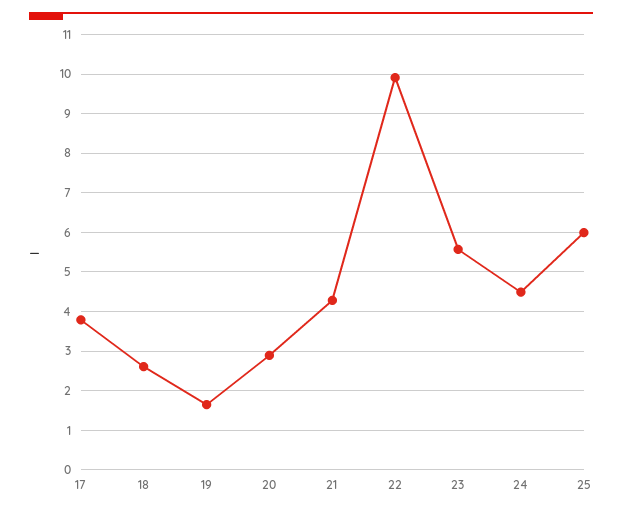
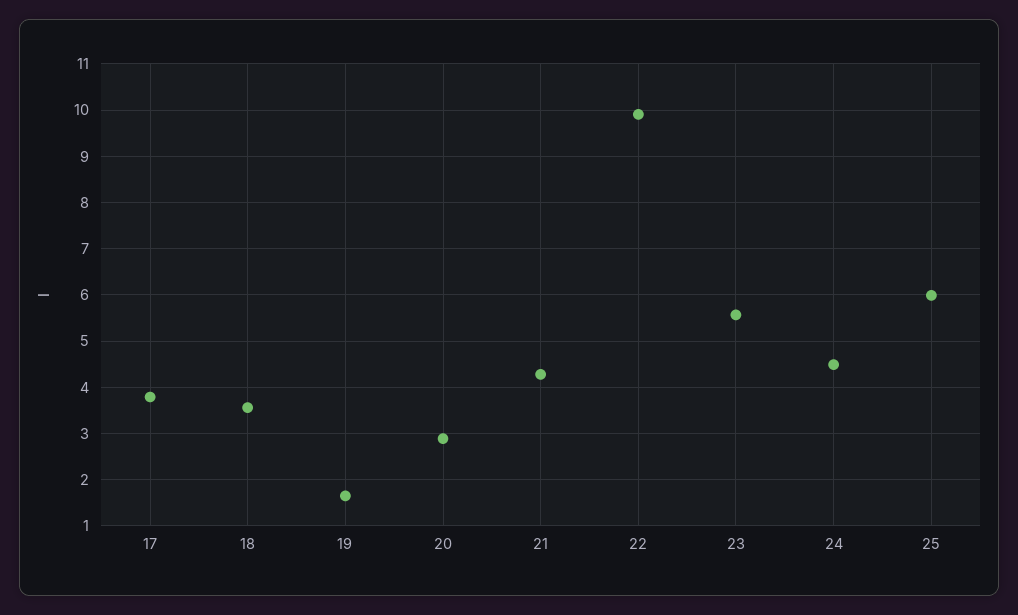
  {
    "17": 3.8,
-   "18": 2.6,
+   "18": 3.6,
    "19": 1.6,
    "20": 2.8,
    "21": 4.2,
    "22": 10,
    "23": 5.6,
    "24": 4.4,
    "25": 6
  }

